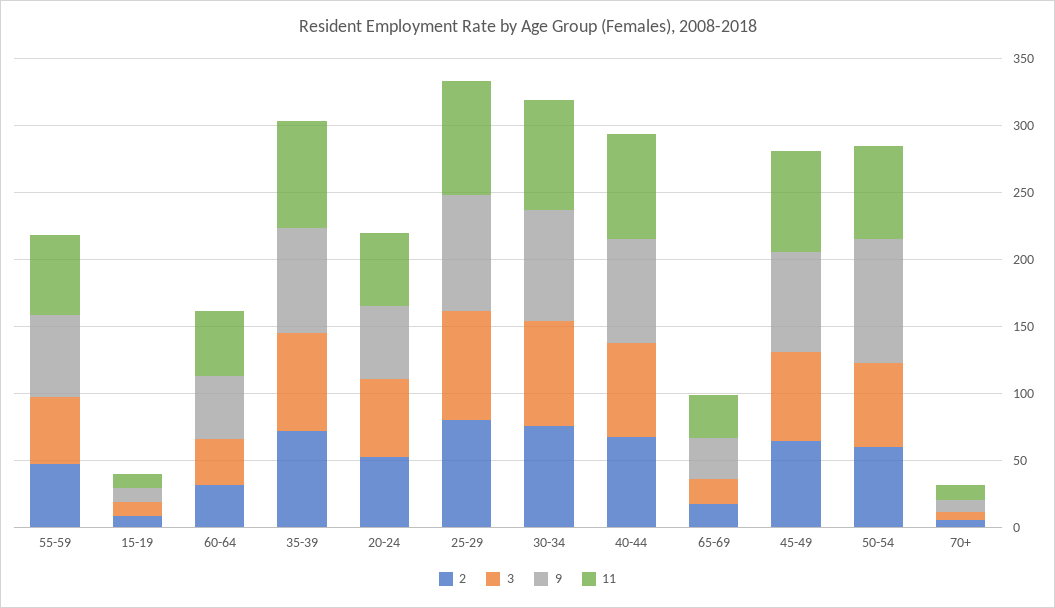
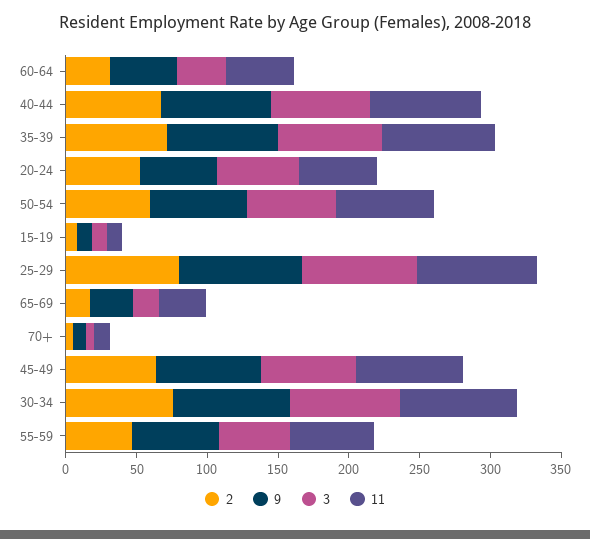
  {
    "2": {
      "55-59": 50,
      "15-19": 10,
      "60-64": 30,
      "35-39": 70,
      "20-24": 50,
      "25-29": 80,
      "30-34": 80,
      "40-44": 70,
      "65-69": 20,
      "45-49": 60,
      "50-54": 60,
      "70+": 10
    },
    "3": {
      "55-59": 50,
      "15-19": 10,
      "60-64": 30,
      "35-39": 70,
      "20-24": 60,
      "25-29": 80,
      "30-34": 80,
      "40-44": 70,
      "65-69": 20,
      "45-49": 70,
      "50-54": 60,
      "70+": 10
    },
    "9": {
      "55-59": 60,
      "15-19": 10,
      "60-64": 50,
      "35-39": 80,
      "20-24": 50,
      "25-29": 90,
      "30-34": 80,
      "40-44": 80,
      "65-69": 30,
      "45-49": 70,
-     "50-54": 90,
+     "50-54": 70,
      "70+": 10
    },
    "11": {
      "55-59": 60,
      "15-19": 10,
      "60-64": 50,
      "35-39": 80,
      "20-24": 50,
      "25-29": 80,
      "30-34": 80,
      "40-44": 80,
      "65-69": 30,
      "45-49": 80,
      "50-54": 70,
      "70+": 10
    }
  }

